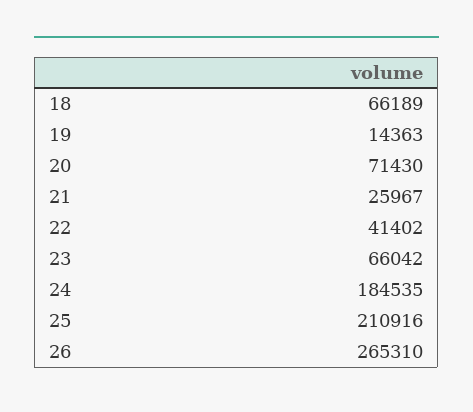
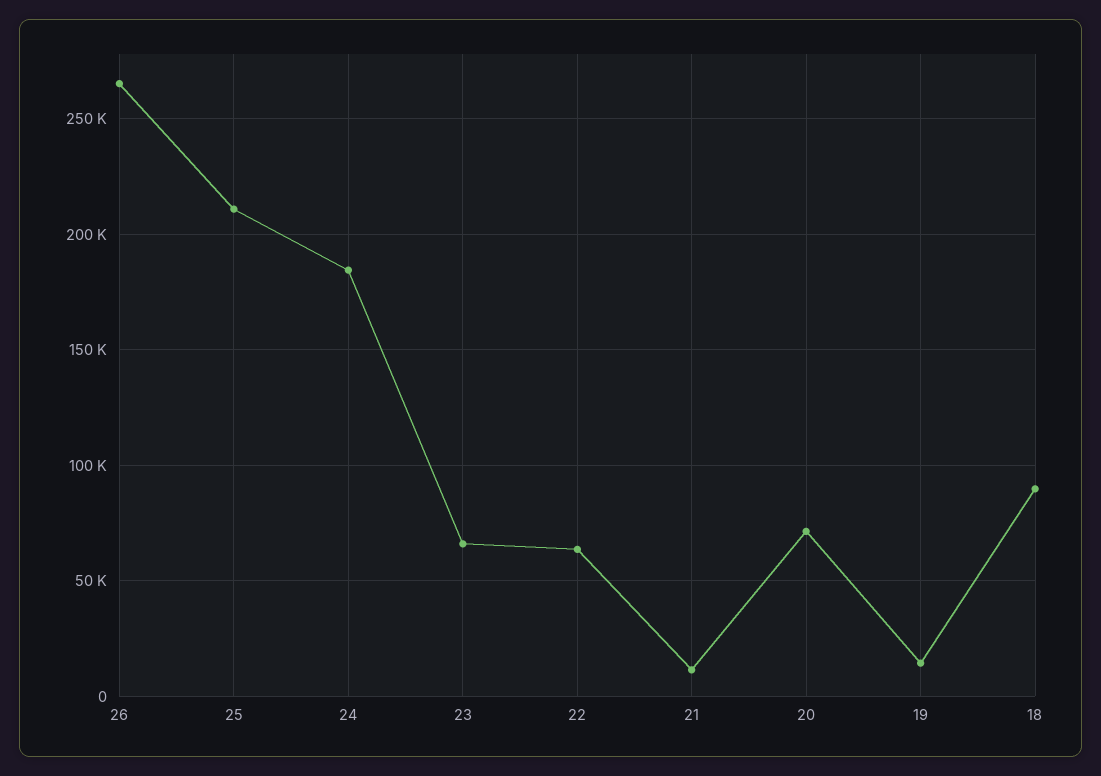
  {
-   "18": 66189,
+   "18": 90000,
    "19": 14363,
    "20": 71430,
-   "21": 25967,
+   "21": 10000,
-   "22": 41402,
+   "22": 65000,
    "23": 66042,
    "24": 184535,
    "25": 210916,
    "26": 265310
  }

